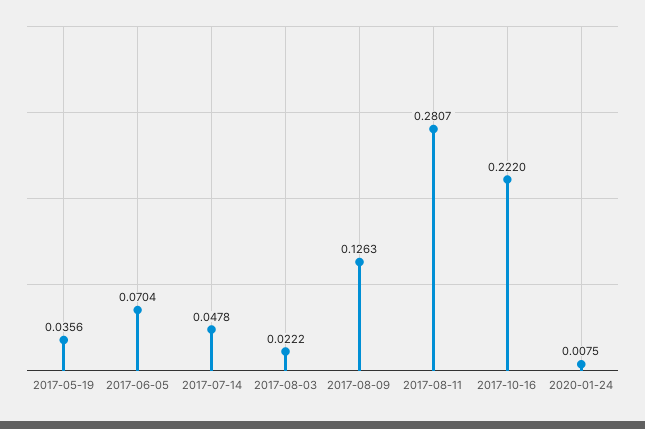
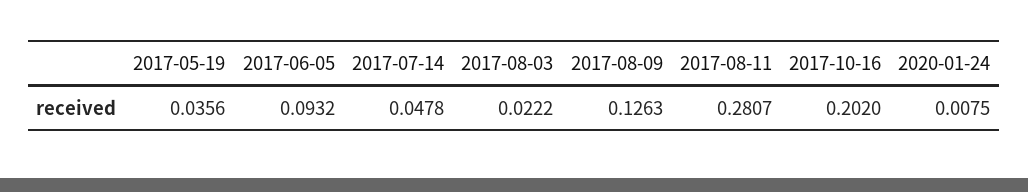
  {
    "2017-05-19": 0.0356,
-   "2017-06-05": 0.0704,
+   "2017-06-05": 0.0932,
    "2017-07-14": 0.0478,
    "2017-08-03": 0.0222,
    "2017-08-09": 0.1263,
    "2017-08-11": 0.2807,
-   "2017-10-16": 0.222,
+   "2017-10-16": 0.202,
    "2020-01-24": 0.0075
  }

